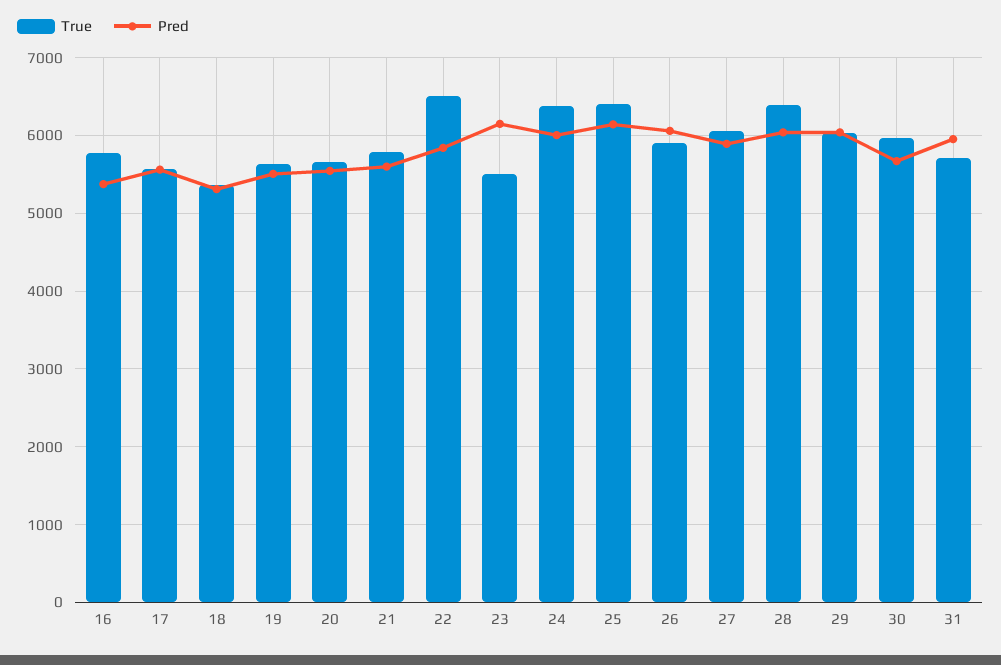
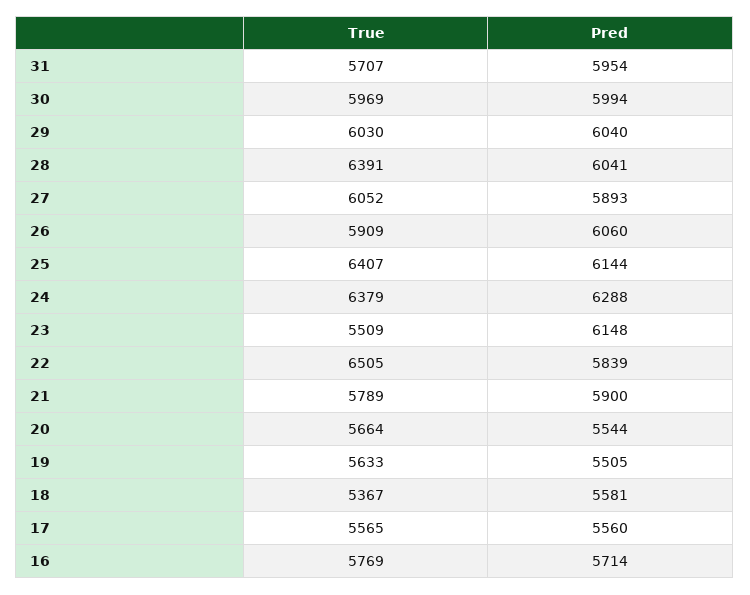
  {
    "True": {
      "16": 5769,
      "17": 5565,
      "18": 5367,
      "19": 5633,
      "20": 5664,
      "21": 5789,
      "22": 6505,
      "23": 5509,
      "24": 6379,
      "25": 6407,
      "26": 5909,
      "27": 6052,
      "28": 6391,
      "29": 6030,
      "30": 5969,
      "31": 5707
    },
    "Pred": {
-     "16": 5400,
+     "16": 5714,
      "17": 5560,
-     "18": 5300,
+     "18": 5581,
      "19": 5505,
      "20": 5544,
-     "21": 5600,
+     "21": 5900,
      "22": 5839,
      "23": 6148,
-     "24": 6000,
+     "24": 6288,
      "25": 6144,
      "26": 6060,
      "27": 5893,
      "28": 6041,
      "29": 6040,
-     "30": 5700,
+     "30": 5994,
      "31": 5954
    }
  }

